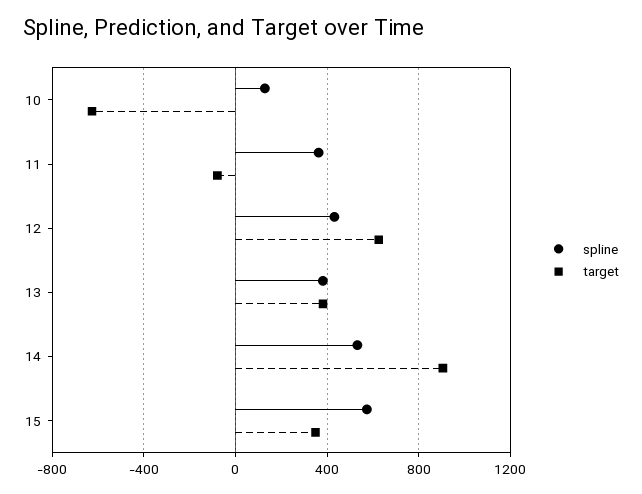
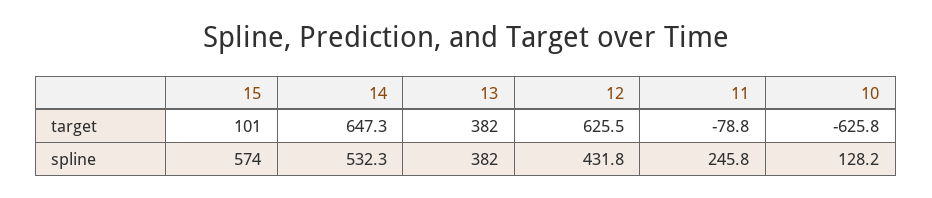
  {
    "spline": {
      "10": 128.2,
-     "11": 350,
+     "11": 245.8,
      "12": 431.8,
      "13": 382,
      "14": 532.3,
      "15": 574
    },
    "target": {
      "10": -625.8,
      "11": -78.8,
      "12": 625.5,
      "13": 382,
-     "14": 900,
+     "14": 647.3,
-     "15": 350
+     "15": 101
    }
  }

